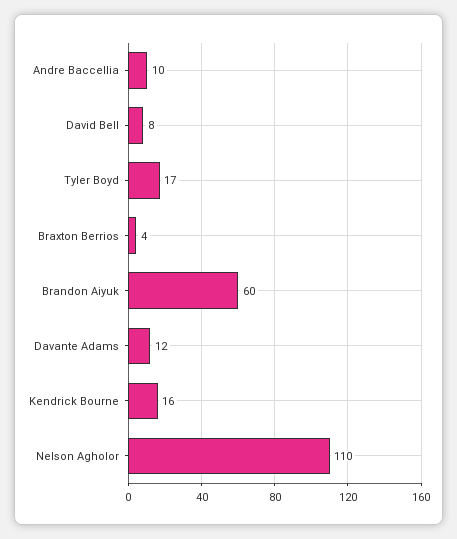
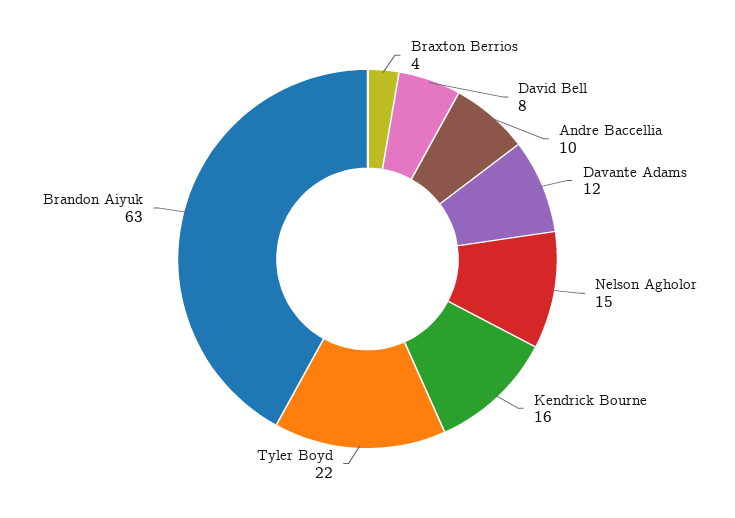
  {
    "Andre Baccellia": 10,
    "David Bell": 8,
-   "Tyler Boyd": 17,
+   "Tyler Boyd": 22,
    "Braxton Berrios": 4,
-   "Brandon Aiyuk": 60,
+   "Brandon Aiyuk": 63,
    "Davante Adams": 12,
    "Kendrick Bourne": 16,
-   "Nelson Agholor": 110
+   "Nelson Agholor": 15
  }

